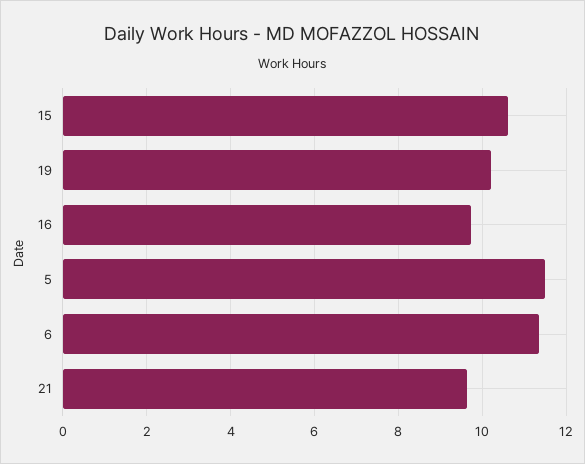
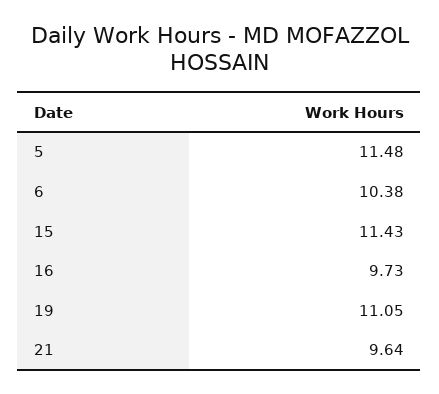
  {
-   "15": 10.6,
+   "15": 11.43,
-   "19": 10.2,
+   "19": 11.05,
    "16": 9.73,
    "5": 11.48,
-   "6": 11.4,
+   "6": 10.38,
    "21": 9.64
  }

